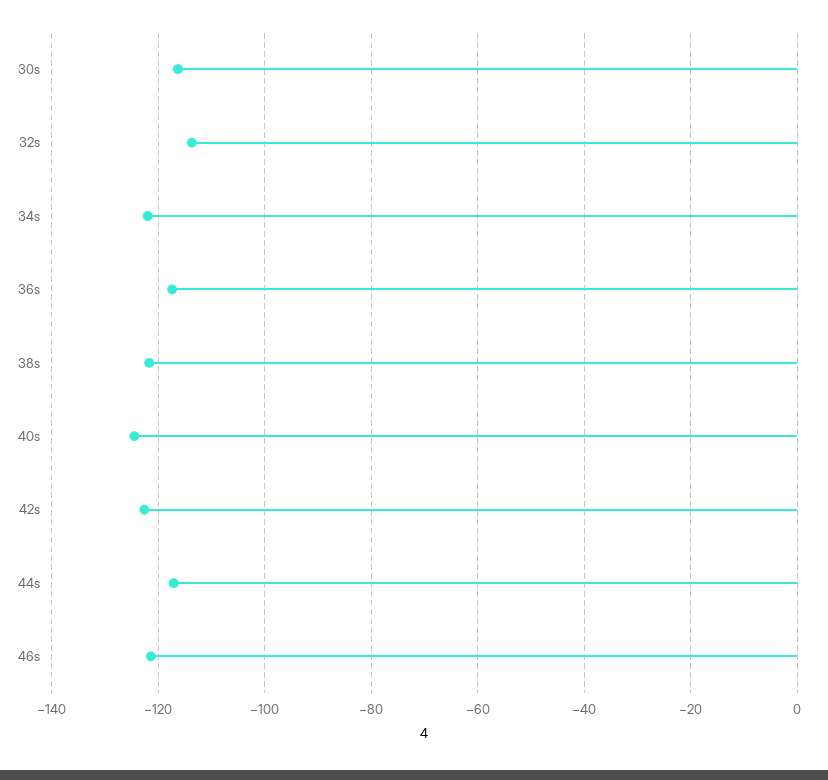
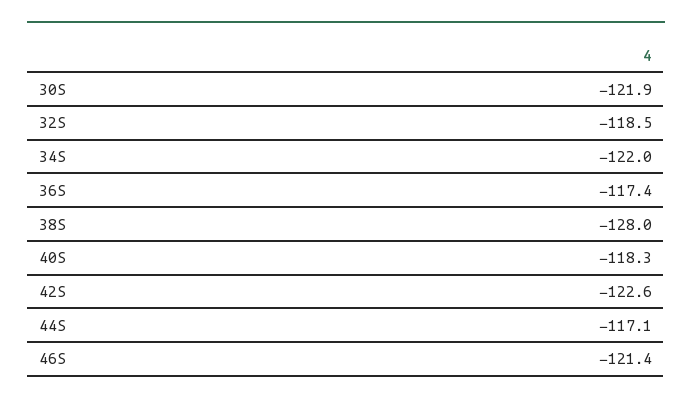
  {
-   "30s": -116,
+   "30s": -121.9,
-   "32s": -114,
+   "32s": -118.5,
    "34s": -122,
    "36s": -117.4,
-   "38s": -122,
+   "38s": -128,
-   "40s": -124,
+   "40s": -118.3,
    "42s": -122.6,
    "44s": -117.1,
    "46s": -121.4
  }

